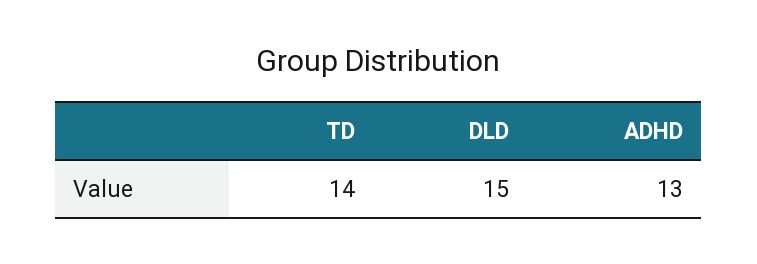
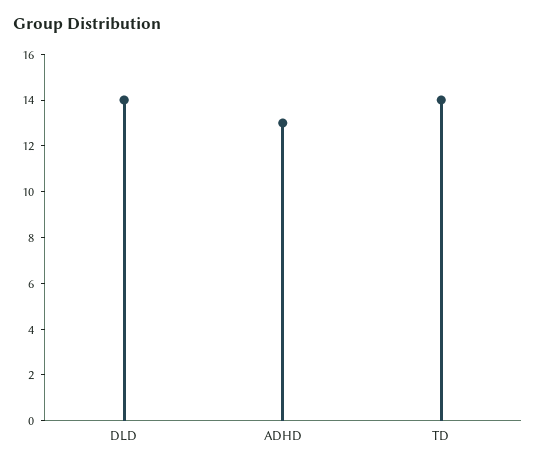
  {
    "TD": 14,
-   "DLD": 15,
+   "DLD": 14,
    "ADHD": 13
  }

